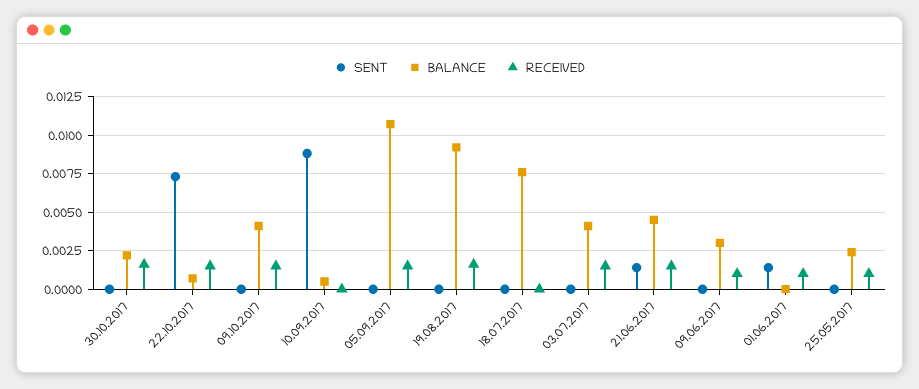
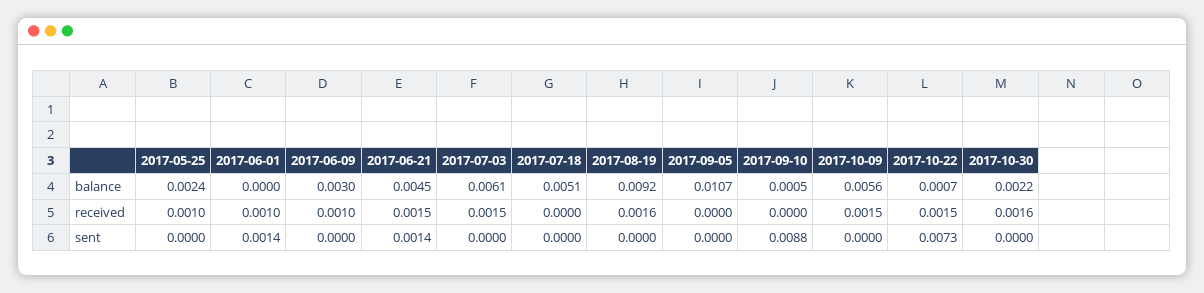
  {
    "SENT": {
      "30.10.2017": 0,
      "22.10.2017": 0.0073,
      "09.10.2017": 0,
      "10.09.2017": 0.0088,
      "05.09.2017": 0,
      "19.08.2017": 0,
      "18.07.2017": 0,
      "03.07.2017": 0,
      "21.06.2017": 0.0014,
      "09.06.2017": 0,
      "01.06.2017": 0.0014,
      "25.05.2017": 0
    },
    "BALANCE": {
      "30.10.2017": 0.0022,
      "22.10.2017": 0.0007,
-     "09.10.2017": 0.004,
+     "09.10.2017": 0.0056,
      "10.09.2017": 0.0005,
      "05.09.2017": 0.0107,
      "19.08.2017": 0.0092,
-     "18.07.2017": 0.0075,
+     "18.07.2017": 0.0051,
-     "03.07.2017": 0.004,
+     "03.07.2017": 0.0061,
      "21.06.2017": 0.0045,
      "09.06.2017": 0.003,
      "01.06.2017": 0,
      "25.05.2017": 0.0024
    },
    "RECEIVED": {
      "30.10.2017": 0.0016,
      "22.10.2017": 0.0015,
      "09.10.2017": 0.0015,
      "10.09.2017": 0,
-     "05.09.2017": 0.0015,
+     "05.09.2017": 0,
      "19.08.2017": 0.0016,
      "18.07.2017": 0,
      "03.07.2017": 0.0015,
      "21.06.2017": 0.0015,
      "09.06.2017": 0.001,
      "01.06.2017": 0.001,
      "25.05.2017": 0.001
    }
  }

